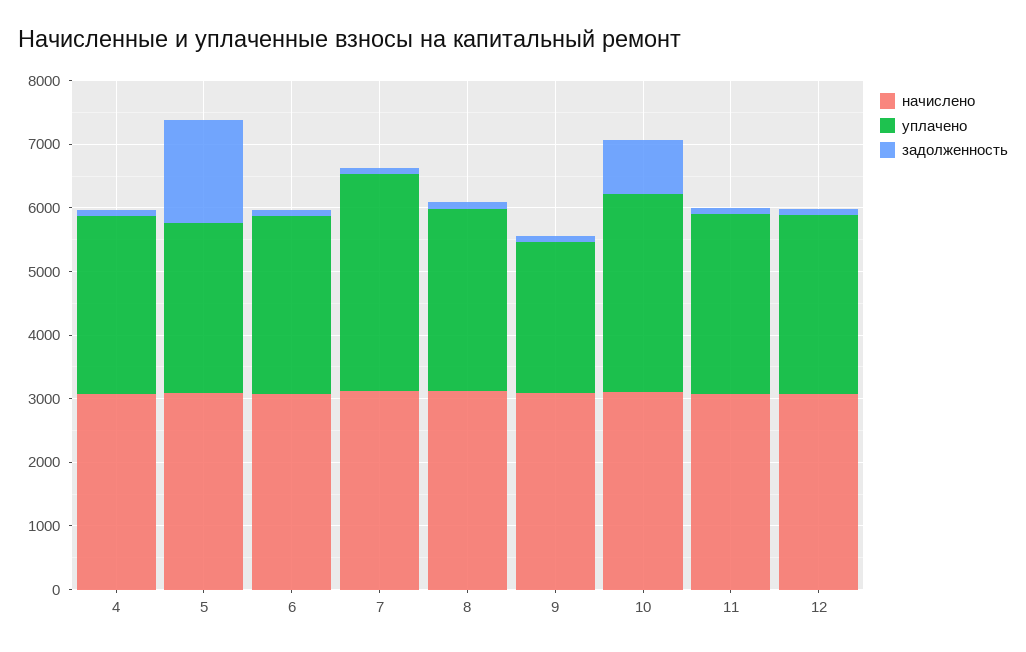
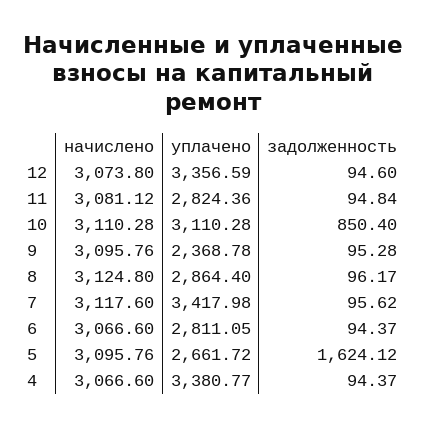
  {
    "начислено": {
      "4": 3066.6,
      "5": 3095.76,
      "6": 3066.6,
      "7": 3117.6,
      "8": 3124.8,
      "9": 3095.76,
      "10": 3110.28,
      "11": 3081.12,
      "12": 3073.8
    },
    "уплачено": {
-     "4": 2800,
+     "4": 3380.77,
      "5": 2661.72,
      "6": 2811.05,
      "7": 3417.98,
      "8": 2864.4,
      "9": 2368.78,
      "10": 3110.28,
      "11": 2824.36,
-     "12": 2800
+     "12": 3356.59
    },
    "задолженность": {
      "4": 94.37,
      "5": 1624.12,
      "6": 94.37,
      "7": 95.62,
      "8": 96.17,
      "9": 95.28,
      "10": 850.4,
      "11": 94.84,
      "12": 94.6
    }
  }

